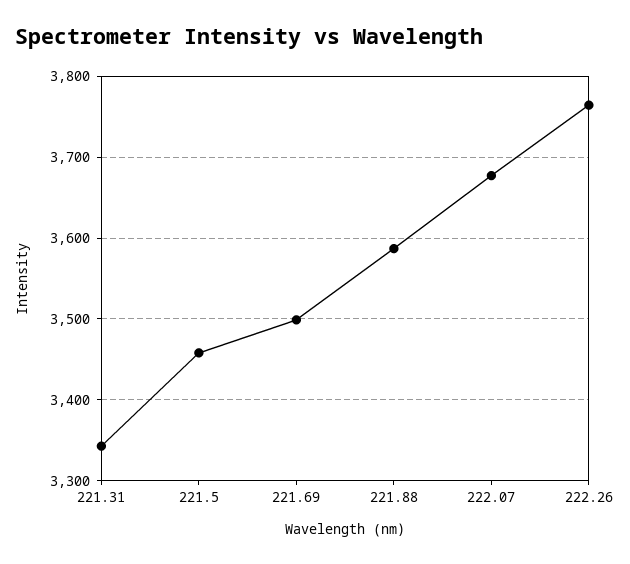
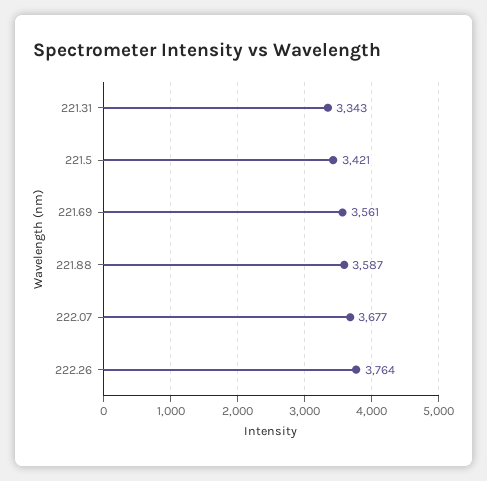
  {
    "221.31": 3343,
-   "221.5": 3460,
+   "221.5": 3421,
-   "221.69": 3500,
+   "221.69": 3561,
    "221.88": 3587,
    "222.07": 3677,
    "222.26": 3764
  }

